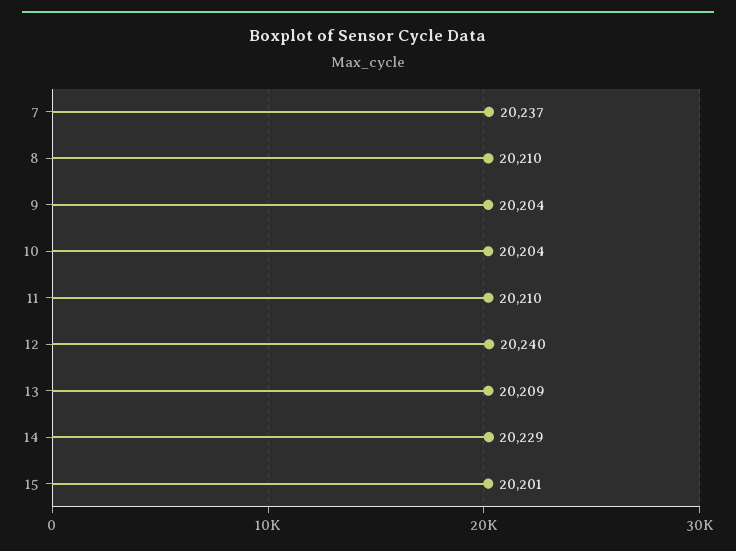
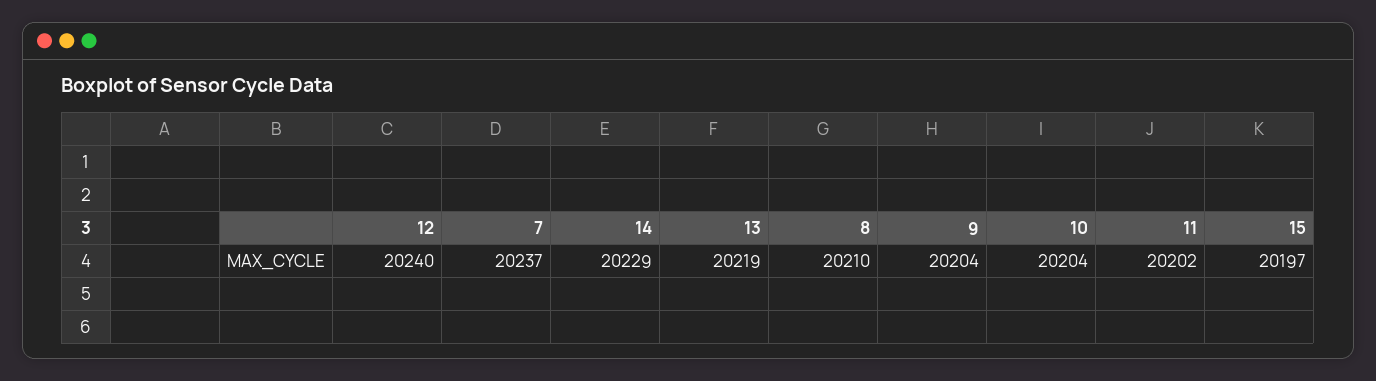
  {
    "7": 20237,
    "8": 20210,
    "9": 20204,
    "10": 20204,
-   "11": 20210,
+   "11": 20202,
    "12": 20240,
-   "13": 20209,
+   "13": 20219,
    "14": 20229,
-   "15": 20201
+   "15": 20197
  }

